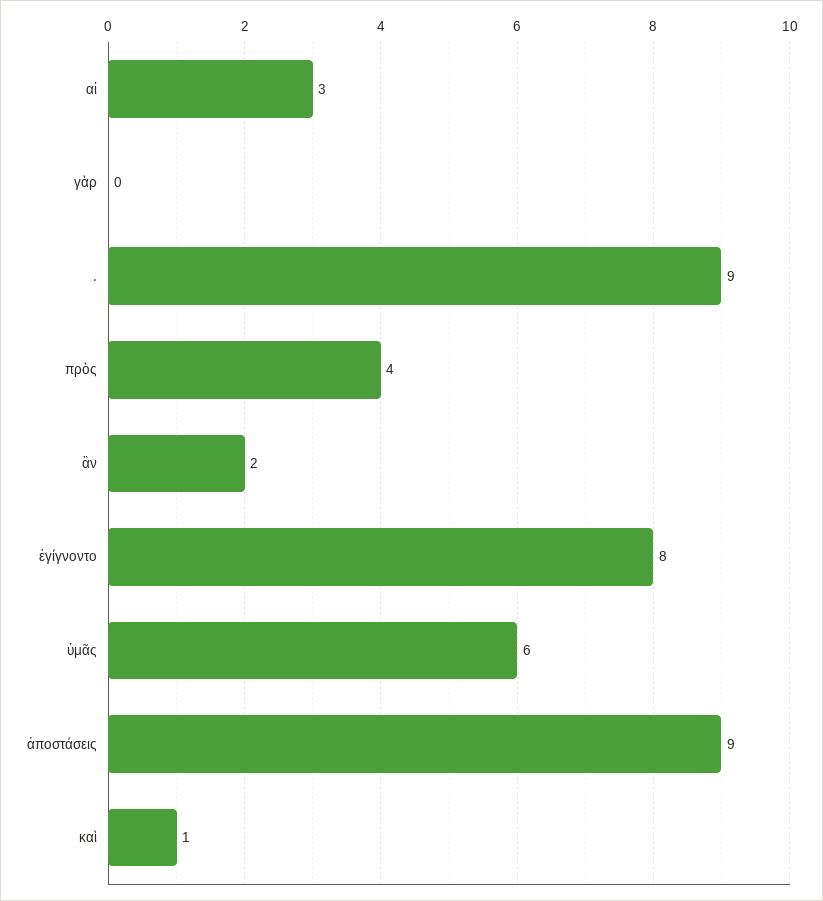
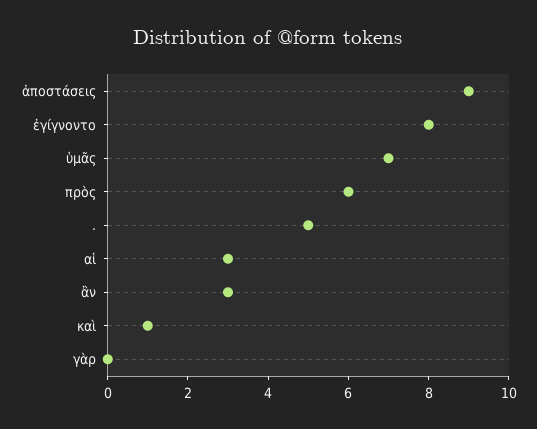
  {
    "αἱ": 3,
    "γὰρ": 0,
-   ".": 9,
+   ".": 5,
-   "πρὸς": 4,
+   "πρὸς": 6,
-   "ἂν": 2,
+   "ἂν": 3,
    "ἐγίγνοντο": 8,
-   "ὑμᾶς": 6,
+   "ὑμᾶς": 7,
    "ἀποστάσεις": 9,
    "καὶ": 1
  }

